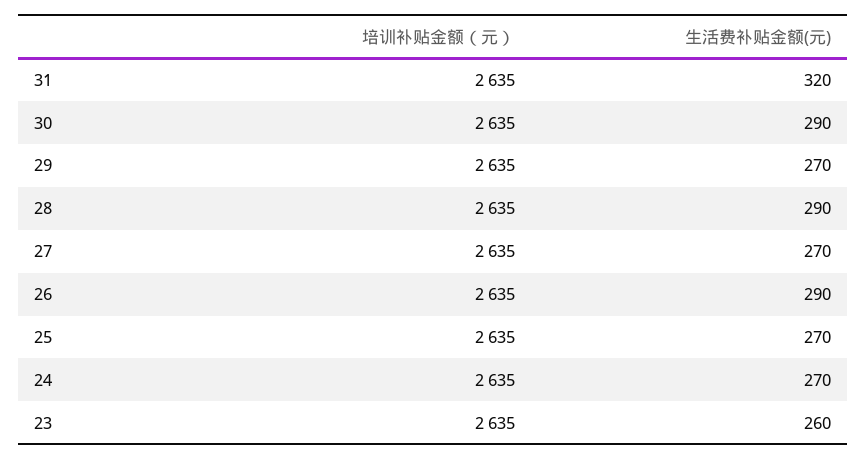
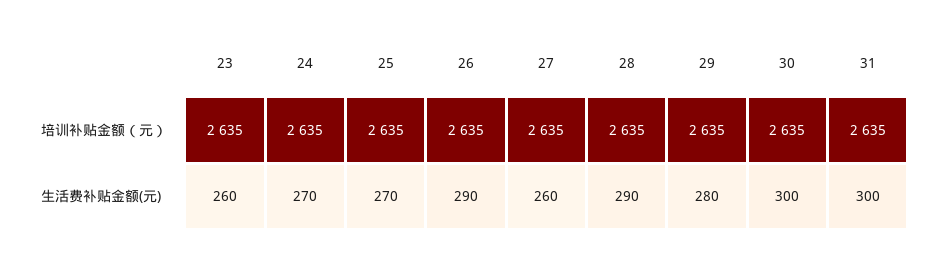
  {
    "培训补贴金额（元）": {
      "31": 2635,
      "30": 2635,
      "29": 2635,
      "28": 2635,
      "27": 2635,
      "26": 2635,
      "25": 2635,
      "24": 2635,
      "23": 2635
    },
    "生活费补贴金额(元)": {
-     "31": 320,
+     "31": 300,
-     "30": 290,
+     "30": 300,
-     "29": 270,
+     "29": 280,
      "28": 290,
-     "27": 270,
+     "27": 260,
      "26": 290,
      "25": 270,
      "24": 270,
      "23": 260
    }
  }

